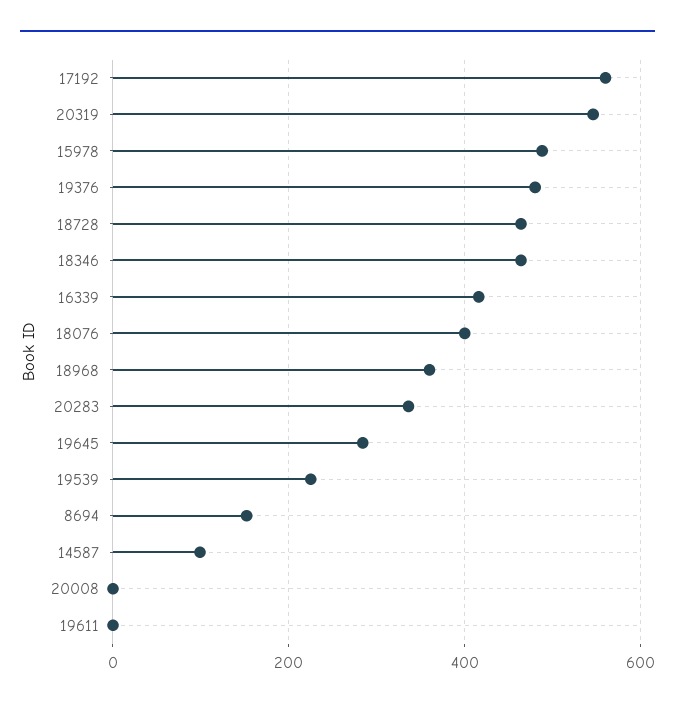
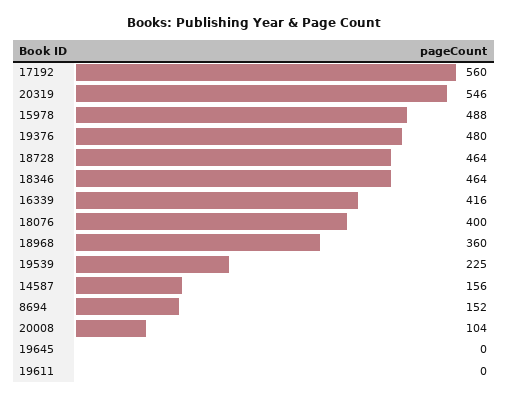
  {
    "17192": 560,
    "20319": 546,
    "15978": 488,
    "19376": 480,
    "18728": 464,
    "18346": 464,
    "16339": 416,
    "18076": 400,
    "18968": 360,
-   "20283": 340,
-   "19645": 280,
+   "19645": 0,
    "19539": 225,
    "8694": 152,
-   "14587": 100,
+   "14587": 156,
-   "20008": 0,
+   "20008": 104,
    "19611": 0
  }

